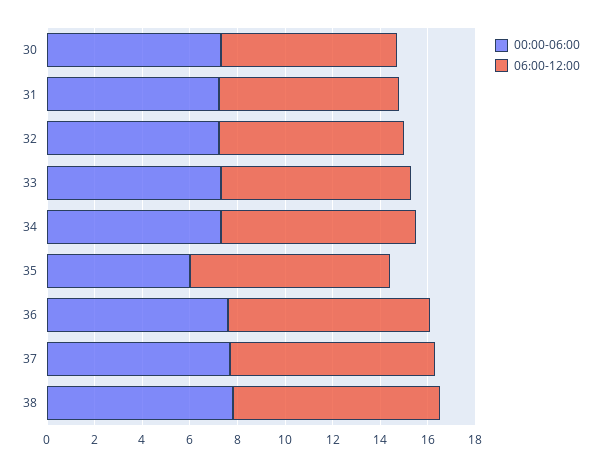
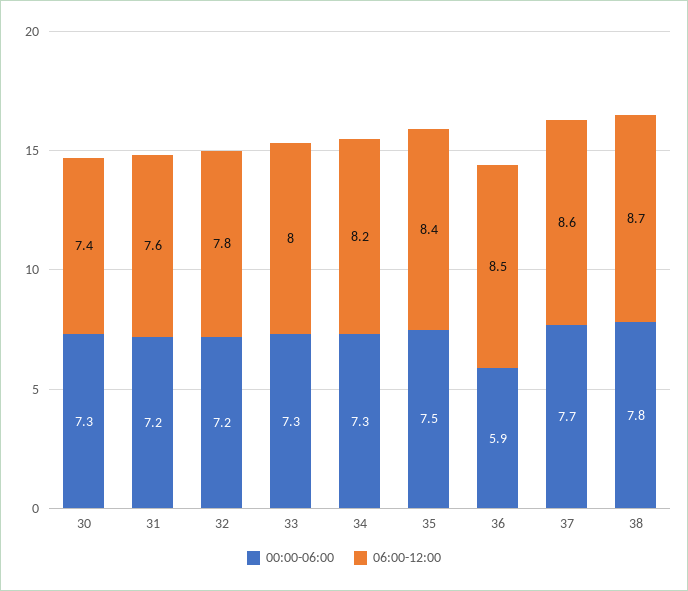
  {
    "00:00-06:00": {
      "30": 7.3,
      "31": 7.2,
      "32": 7.2,
      "33": 7.3,
      "34": 7.3,
-     "35": 6,
+     "35": 7.5,
-     "36": 7.5,
+     "36": 5.9,
      "37": 7.7,
      "38": 7.8
    },
    "06:00-12:00": {
      "30": 7.4,
      "31": 7.6,
      "32": 7.8,
      "33": 8,
      "34": 8.2,
      "35": 8.4,
      "36": 8.5,
      "37": 8.6,
      "38": 8.7
    }
  }

